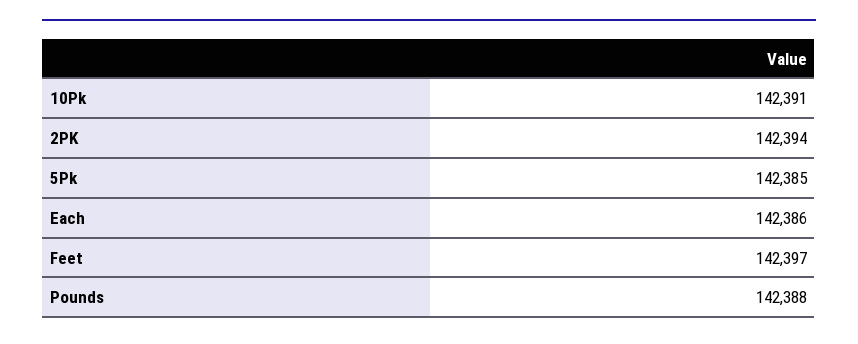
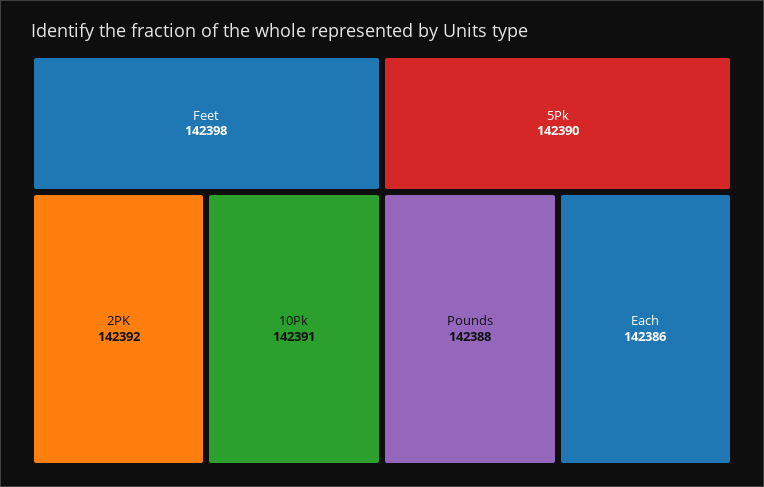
  {
    "10Pk": 142391,
-   "2PK": 142394,
+   "2PK": 142392,
-   "5Pk": 142385,
+   "5Pk": 142390,
    "Each": 142386,
-   "Feet": 142397,
+   "Feet": 142398,
    "Pounds": 142388
  }

